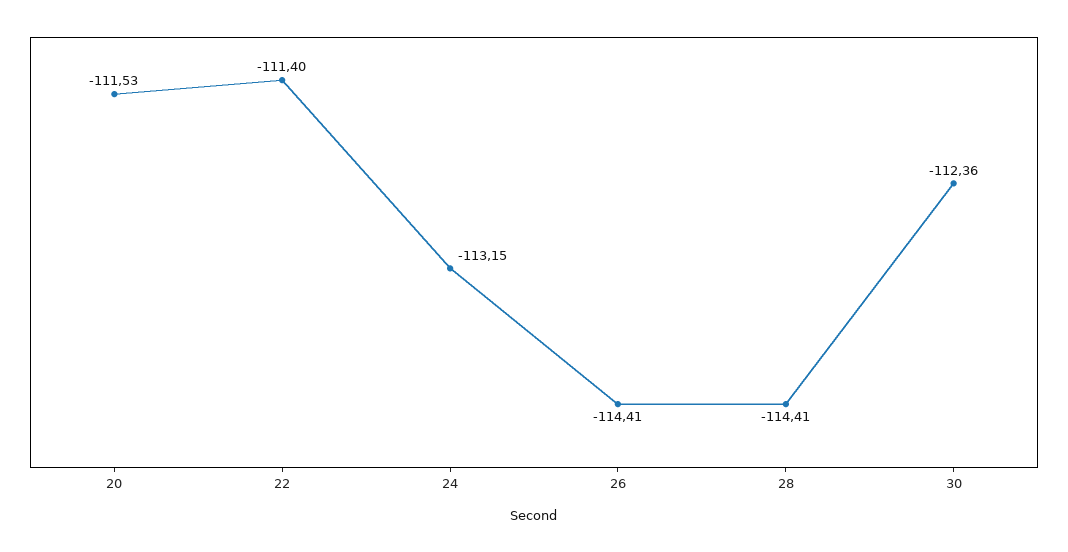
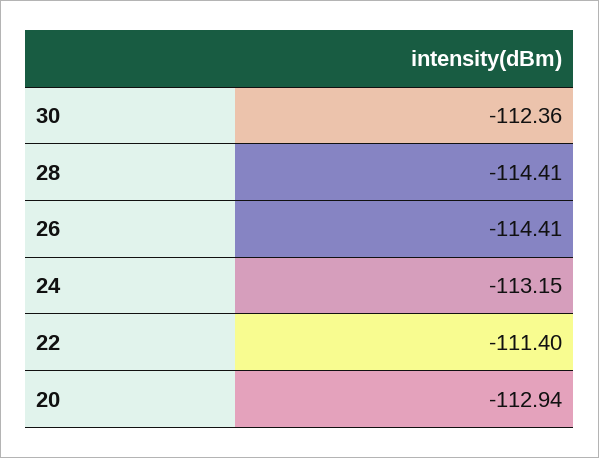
  {
-   "20": -111.53,
+   "20": -112.94,
    "22": -111.4,
    "24": -113.15,
    "26": -114.41,
    "28": -114.41,
    "30": -112.36
  }

